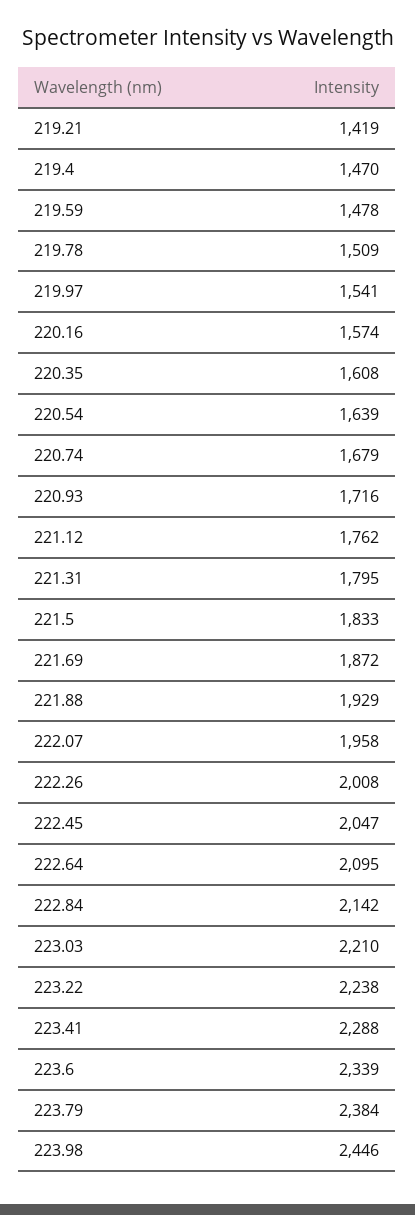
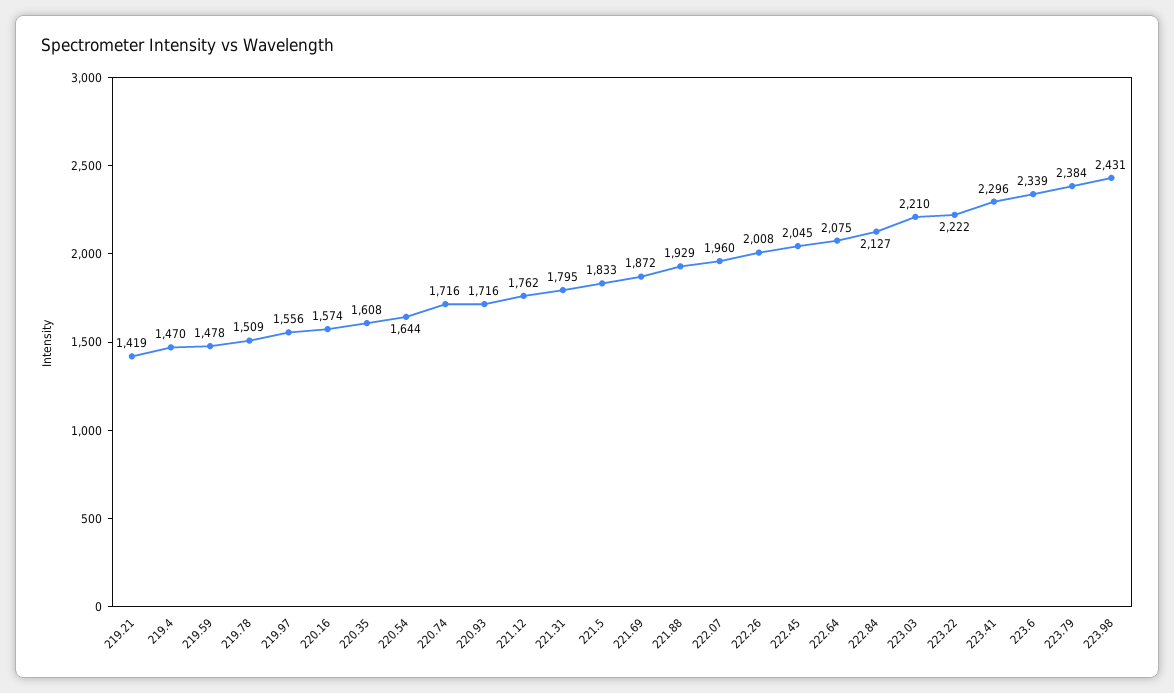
  {
    "219.21": 1419,
    "219.4": 1470,
    "219.59": 1478,
    "219.78": 1509,
-   "219.97": 1541,
+   "219.97": 1556,
    "220.16": 1574,
    "220.35": 1608,
-   "220.54": 1639,
+   "220.54": 1644,
-   "220.74": 1679,
+   "220.74": 1716,
    "220.93": 1716,
    "221.12": 1762,
    "221.31": 1795,
    "221.5": 1833,
    "221.69": 1872,
    "221.88": 1929,
-   "222.07": 1958,
+   "222.07": 1960,
    "222.26": 2008,
-   "222.45": 2047,
+   "222.45": 2045,
-   "222.64": 2095,
+   "222.64": 2075,
-   "222.84": 2142,
+   "222.84": 2127,
    "223.03": 2210,
-   "223.22": 2238,
+   "223.22": 2222,
-   "223.41": 2288,
+   "223.41": 2296,
    "223.6": 2339,
    "223.79": 2384,
-   "223.98": 2446
+   "223.98": 2431
  }

